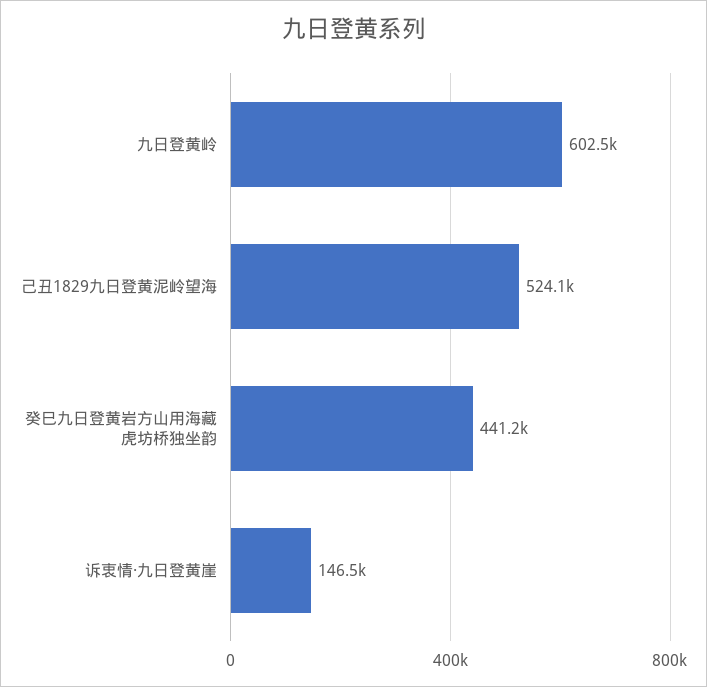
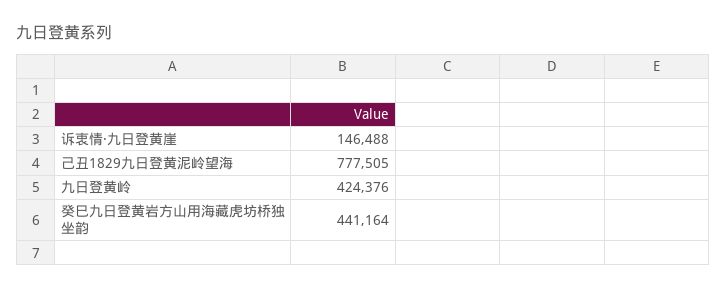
  {
-   "九日登黄岭": 602500,
+   "九日登黄岭": 424376,
-   "己丑1829九日登黄泥岭望海": 524100,
+   "己丑1829九日登黄泥岭望海": 777505,
    "癸巳九日登黄岩方山用海藏虎坊桥独坐韵": 441164,
    "诉衷情·九日登黄崖": 146488
  }

